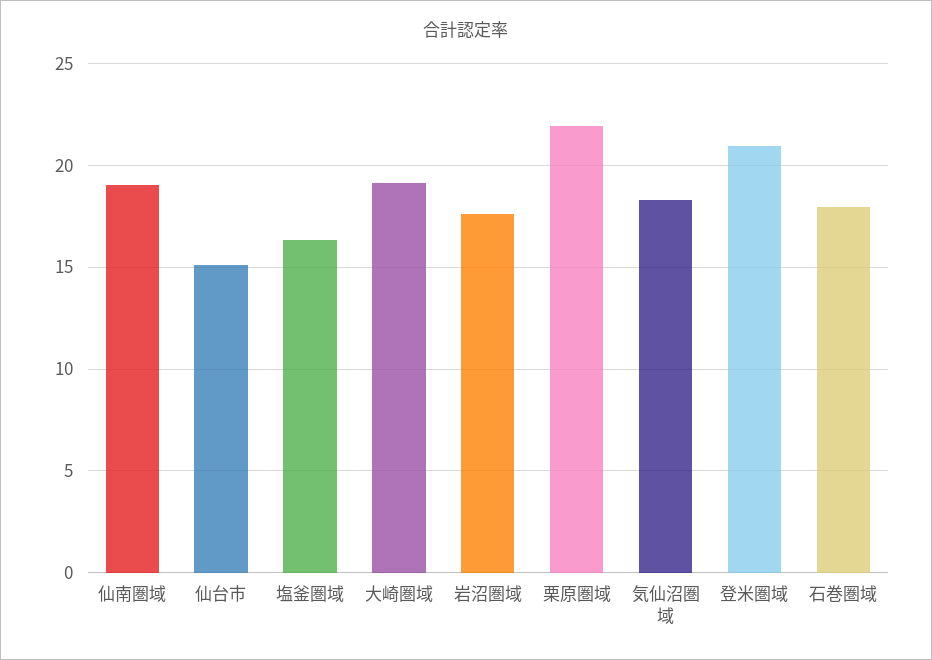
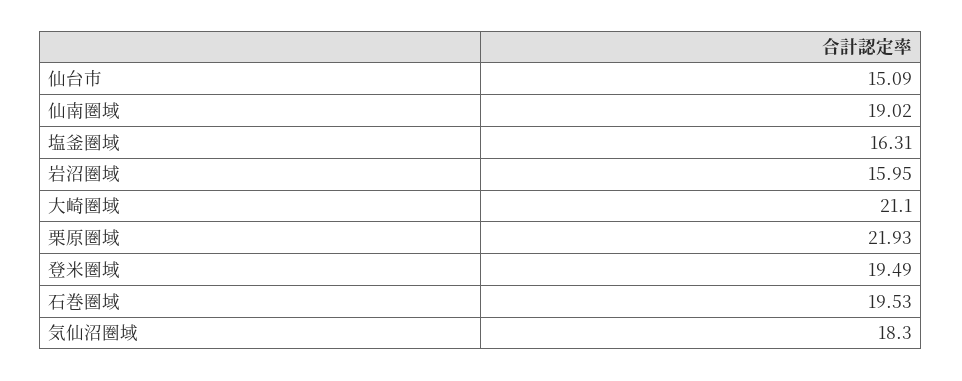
  {
    "仙南圏域": 19.02,
    "仙台市": 15.09,
    "塩釜圏域": 16.31,
-   "大崎圏域": 19,
+   "大崎圏域": 21.1,
-   "岩沼圏域": 17.5,
+   "岩沼圏域": 15.95,
    "栗原圏域": 21.93,
    "気仙沼圏域": 18.3,
-   "登米圏域": 21,
+   "登米圏域": 19.49,
-   "石巻圏域": 18
+   "石巻圏域": 19.53
  }

